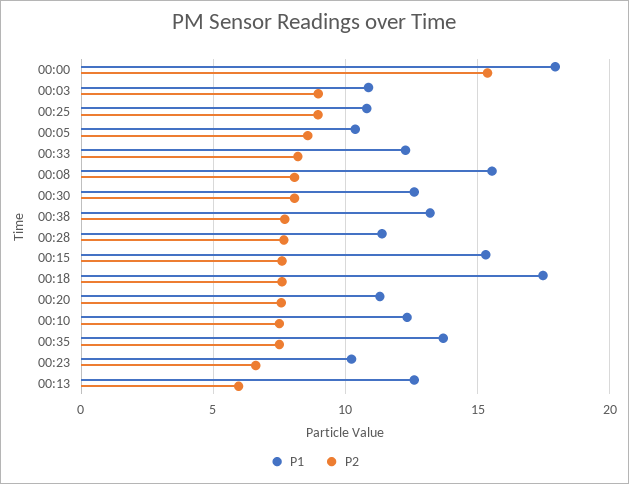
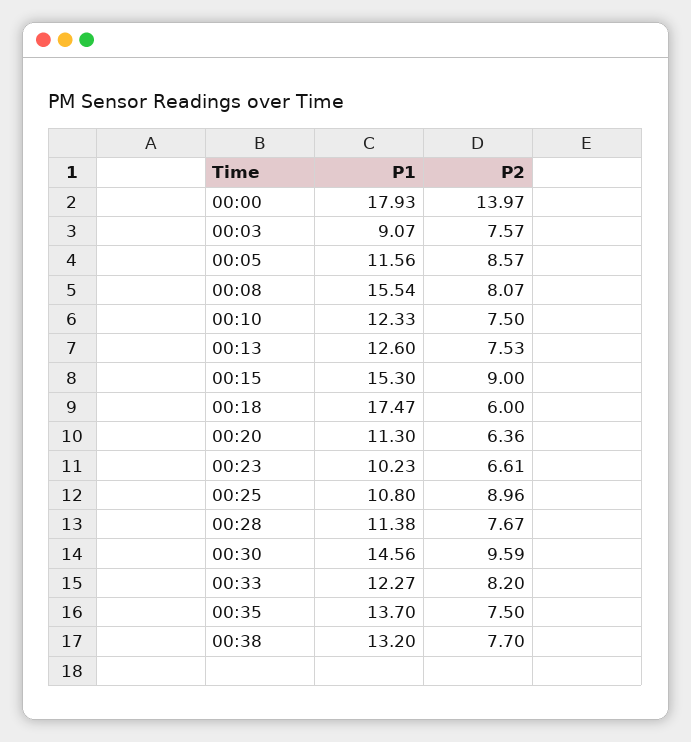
  {
    "P1": {
      "00:00": 17.93,
-     "00:03": 11,
+     "00:03": 9.07,
      "00:25": 10.8,
-     "00:05": 10.5,
+     "00:05": 11.56,
      "00:33": 12.27,
      "00:08": 15.54,
-     "00:30": 12.5,
+     "00:30": 14.56,
      "00:38": 13.2,
      "00:28": 11.38,
      "00:15": 15.3,
      "00:18": 17.47,
      "00:20": 11.3,
      "00:10": 12.33,
      "00:35": 13.7,
      "00:23": 10.23,
      "00:13": 12.6
    },
    "P2": {
-     "00:00": 15.5,
+     "00:00": 13.97,
-     "00:03": 9,
+     "00:03": 7.57,
      "00:25": 8.96,
      "00:05": 8.57,
      "00:33": 8.2,
      "00:08": 8.07,
-     "00:30": 8,
+     "00:30": 9.59,
      "00:38": 7.7,
      "00:28": 7.67,
-     "00:15": 7.5,
+     "00:15": 9,
-     "00:18": 7.5,
+     "00:18": 6,
-     "00:20": 7.5,
+     "00:20": 6.36,
      "00:10": 7.5,
      "00:35": 7.5,
      "00:23": 6.61,
-     "00:13": 6
+     "00:13": 7.53
    }
  }

